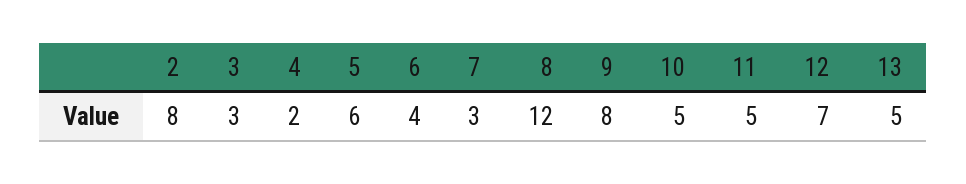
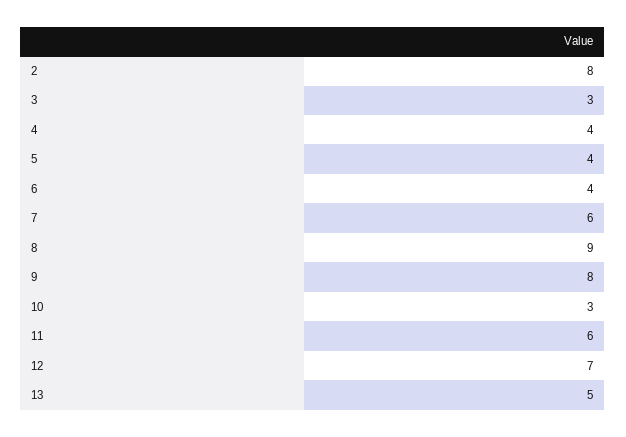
  {
    "2": 8,
    "3": 3,
-   "4": 2,
+   "4": 4,
-   "5": 6,
+   "5": 4,
    "6": 4,
-   "7": 3,
+   "7": 6,
-   "8": 12,
+   "8": 9,
    "9": 8,
-   "10": 5,
+   "10": 3,
-   "11": 5,
+   "11": 6,
    "12": 7,
    "13": 5
  }

